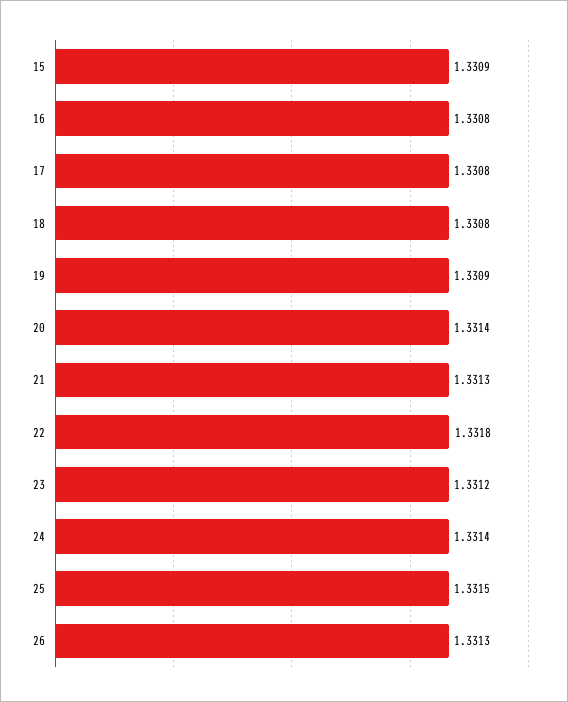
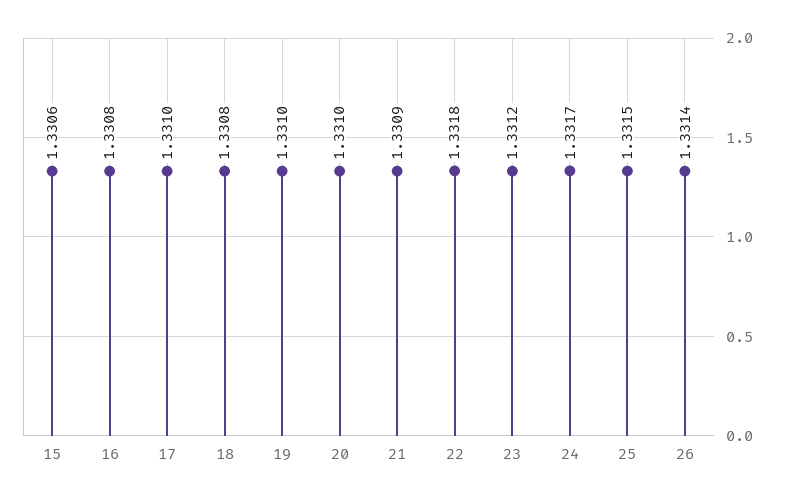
  {
-   "15": 1.3309,
+   "15": 1.3306,
    "16": 1.3308,
-   "17": 1.3308,
+   "17": 1.331,
    "18": 1.3308,
-   "19": 1.3309,
+   "19": 1.331,
-   "20": 1.3314,
+   "20": 1.331,
-   "21": 1.3313,
+   "21": 1.3309,
    "22": 1.3318,
    "23": 1.3312,
-   "24": 1.3314,
+   "24": 1.3317,
    "25": 1.3315,
-   "26": 1.3313
+   "26": 1.3314
  }

